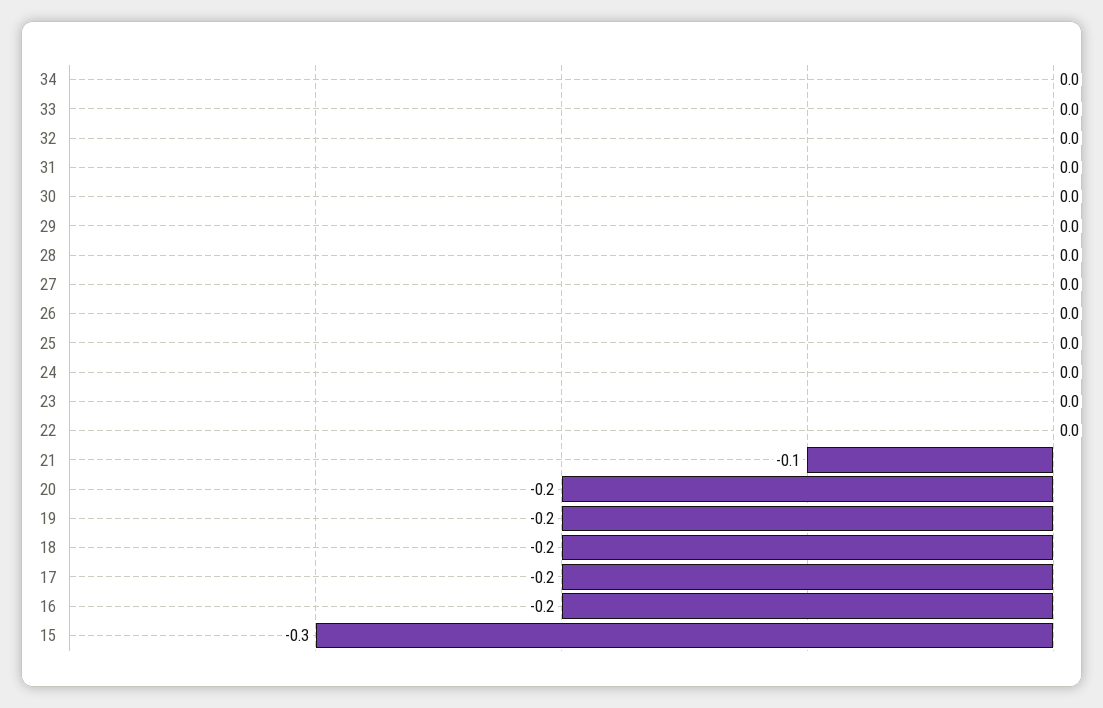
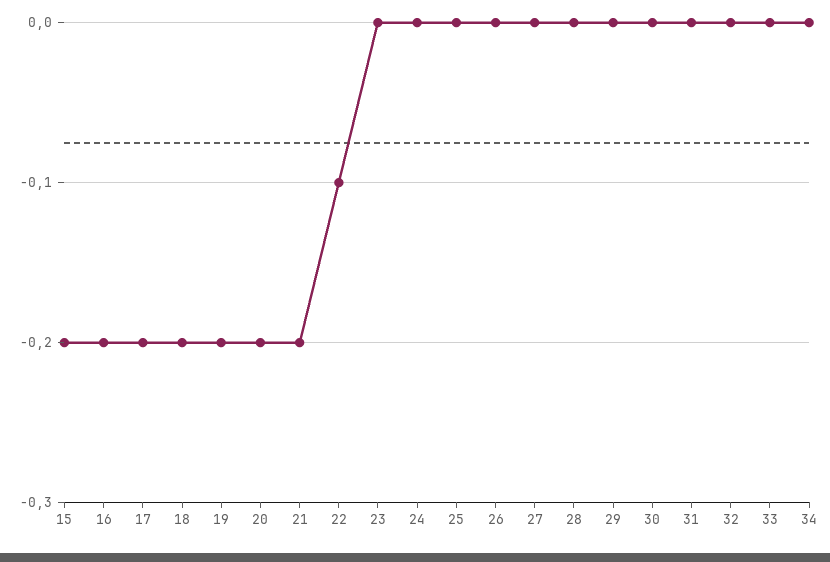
  {
    "34": 0,
    "33": 0,
    "32": 0,
    "31": 0,
    "30": 0,
    "29": 0,
    "28": 0,
    "27": 0,
    "26": 0,
    "25": 0,
    "24": 0,
    "23": 0,
-   "22": 0,
+   "22": -0.1,
-   "21": -0.1,
+   "21": -0.2,
    "20": -0.2,
    "19": -0.2,
    "18": -0.2,
    "17": -0.2,
    "16": -0.2,
-   "15": -0.3
+   "15": -0.2
  }

